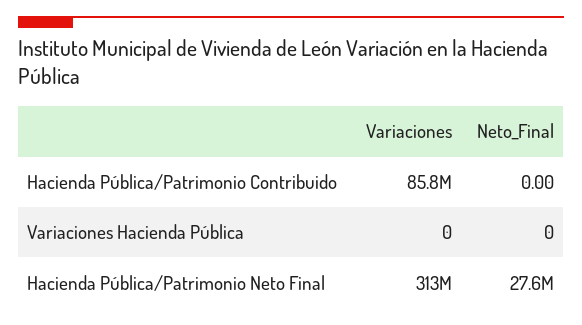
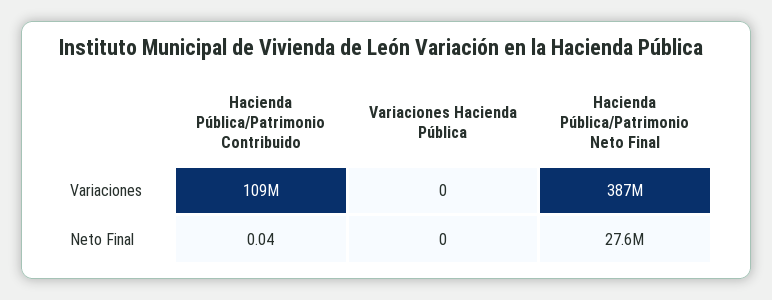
  {
    "Variaciones": {
-     "Hacienda Pública/Patrimonio Contribuido": 85800000,
+     "Hacienda Pública/Patrimonio Contribuido": 109000000,
      "Variaciones Hacienda Pública": 0,
-     "Hacienda Pública/Patrimonio Neto Final": 313000000
+     "Hacienda Pública/Patrimonio Neto Final": 387000000
    },
    "Neto_Final": {
-     "Hacienda Pública/Patrimonio Contribuido": 0,
+     "Hacienda Pública/Patrimonio Contribuido": 0.04,
      "Variaciones Hacienda Pública": 0,
      "Hacienda Pública/Patrimonio Neto Final": 27600000
    }
  }

